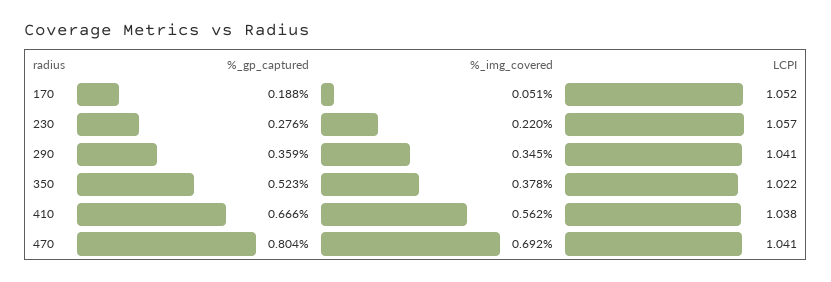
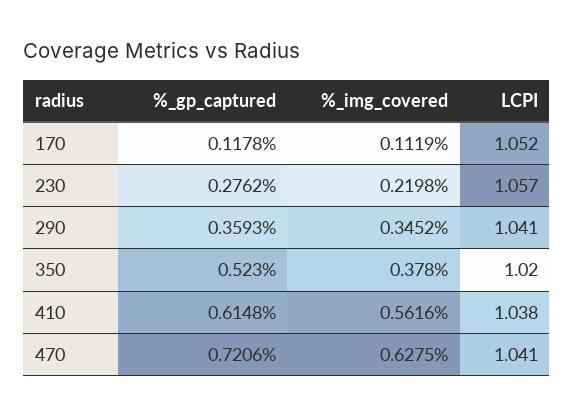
  {
    "%_gp_captured": {
-     "170": 0.188,
+     "170": 0.1178,
      "230": 0.2762,
      "290": 0.3593,
      "350": 0.523,
-     "410": 0.666,
+     "410": 0.6148,
-     "470": 0.804
+     "470": 0.7206
    },
    "%_img_covered": {
-     "170": 0.051,
+     "170": 0.1119,
      "230": 0.2198,
      "290": 0.3452,
      "350": 0.378,
      "410": 0.5616,
-     "470": 0.692
+     "470": 0.6275
    },
    "LCPI": {
      "170": 1.052,
      "230": 1.057,
      "290": 1.041,
-     "350": 1.022,
+     "350": 1.02,
      "410": 1.038,
      "470": 1.041
    }
  }

